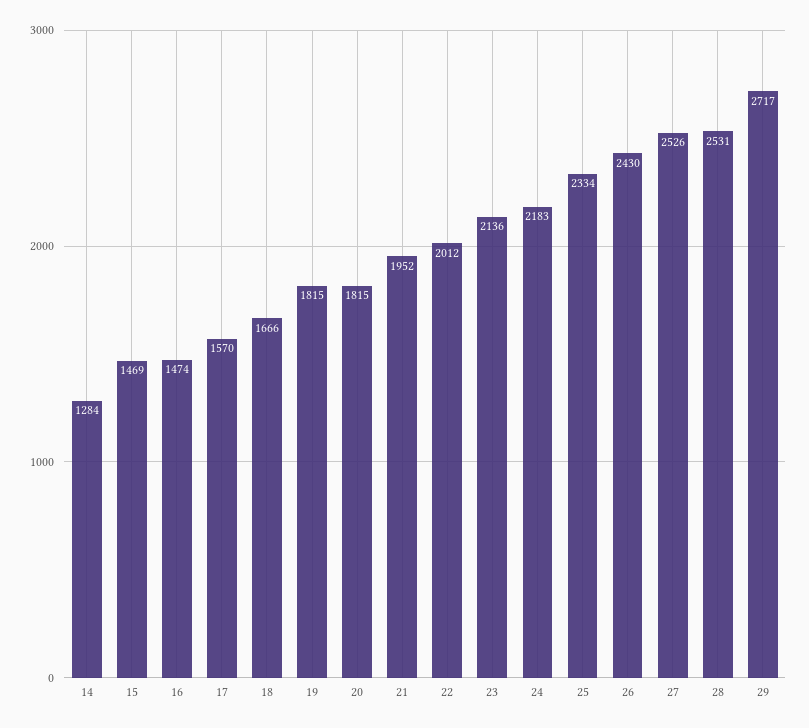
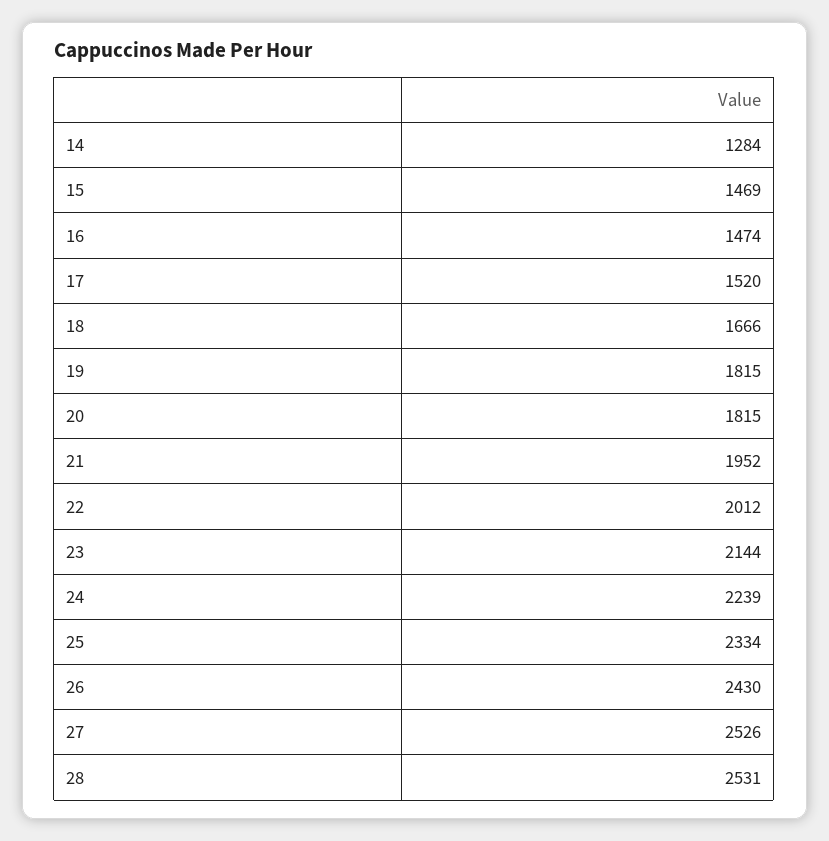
  {
    "14": 1284,
    "15": 1469,
    "16": 1474,
-   "17": 1570,
+   "17": 1520,
    "18": 1666,
    "19": 1815,
    "20": 1815,
    "21": 1952,
    "22": 2012,
-   "23": 2136,
+   "23": 2144,
-   "24": 2183,
+   "24": 2239,
    "25": 2334,
    "26": 2430,
    "27": 2526,
-   "28": 2531,
+   "28": 2531
-   "29": 2717
  }

